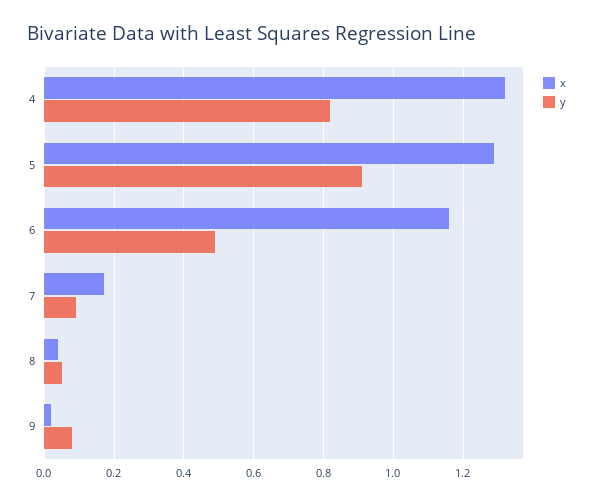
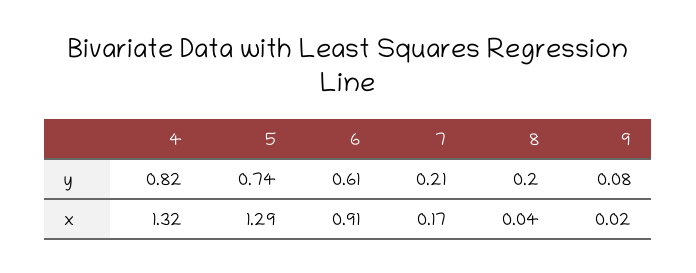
  {
    "x": {
      "4": 1.32,
      "5": 1.29,
-     "6": 1.15,
+     "6": 0.91,
      "7": 0.17,
      "8": 0.04,
      "9": 0.02
    },
    "y": {
      "4": 0.82,
-     "5": 0.9,
+     "5": 0.74,
-     "6": 0.5,
+     "6": 0.61,
-     "7": 0.1,
+     "7": 0.21,
-     "8": 0.05,
+     "8": 0.2,
      "9": 0.08
    }
  }

